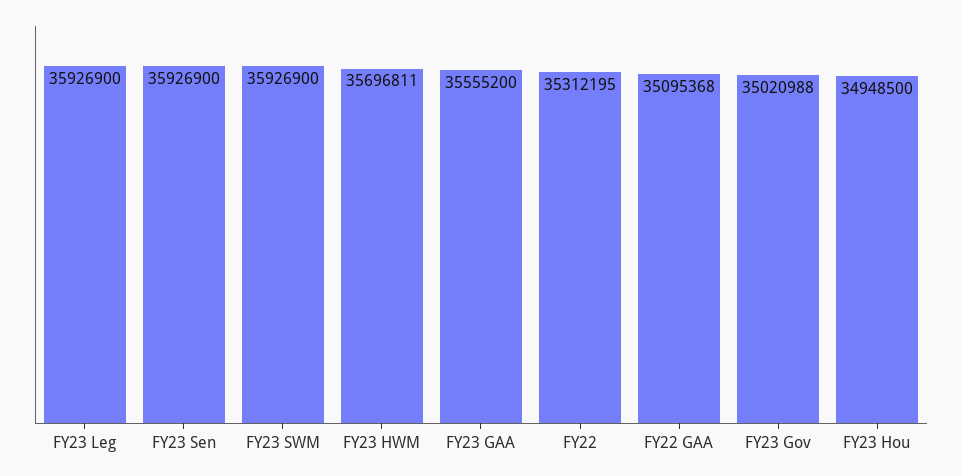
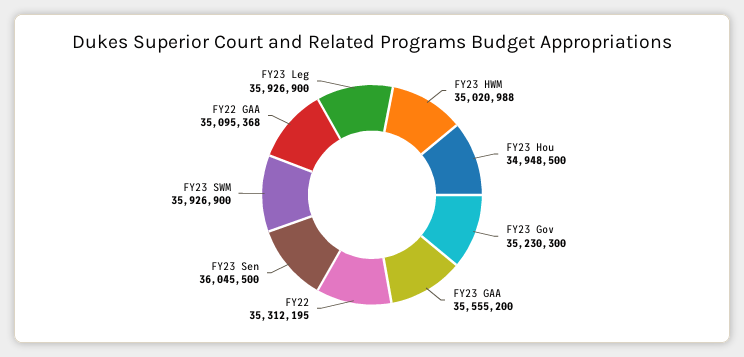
  {
    "FY23 Leg": 35926900,
-   "FY23 Sen": 35926900,
+   "FY23 Sen": 36045500,
    "FY23 SWM": 35926900,
-   "FY23 HWM": 35696811,
+   "FY23 HWM": 35020988,
    "FY23 GAA": 35555200,
    "FY22": 35312195,
    "FY22 GAA": 35095368,
-   "FY23 Gov": 35020988,
+   "FY23 Gov": 35230300,
    "FY23 Hou": 34948500
  }

